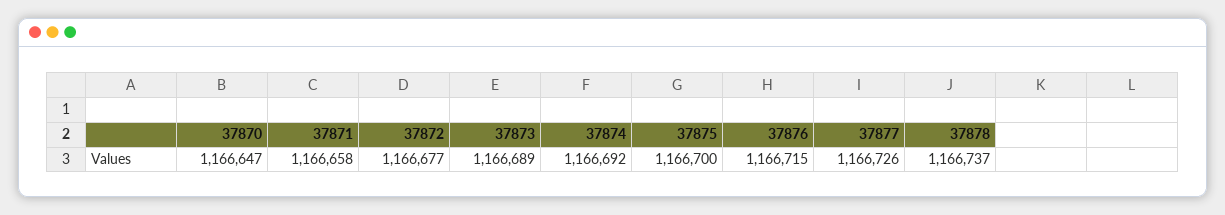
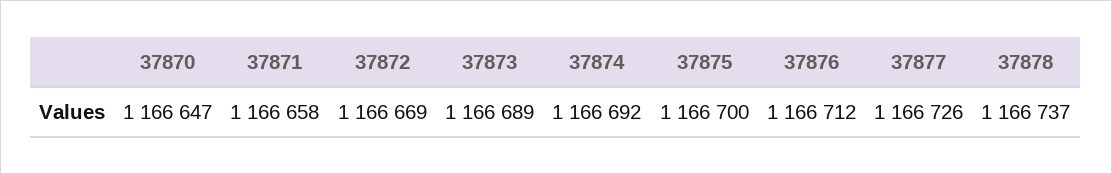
  {
    "37870": 1166647,
    "37871": 1166658,
-   "37872": 1166677,
+   "37872": 1166669,
    "37873": 1166689,
    "37874": 1166692,
    "37875": 1166700,
-   "37876": 1166715,
+   "37876": 1166712,
    "37877": 1166726,
    "37878": 1166737
  }

